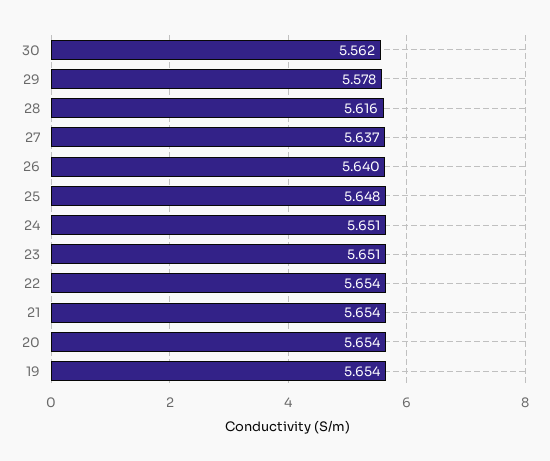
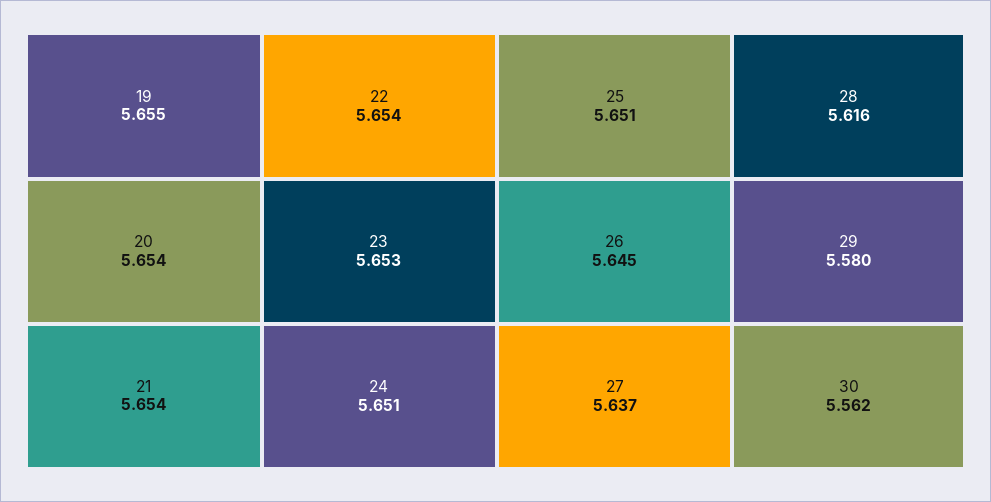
  {
    "30": 5.562,
-   "29": 5.578,
+   "29": 5.58,
    "28": 5.616,
    "27": 5.637,
-   "26": 5.64,
+   "26": 5.645,
-   "25": 5.648,
+   "25": 5.651,
    "24": 5.651,
-   "23": 5.651,
+   "23": 5.653,
    "22": 5.654,
    "21": 5.654,
    "20": 5.654,
-   "19": 5.654
+   "19": 5.655
  }

